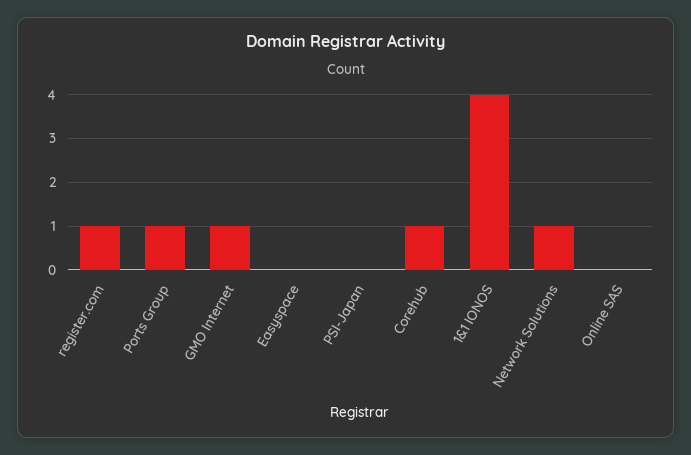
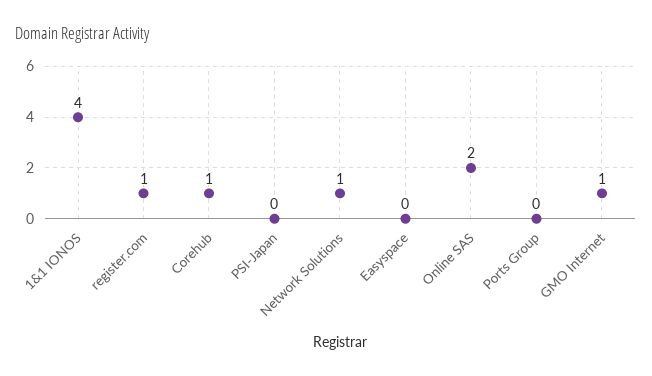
  {
    "register.com": 1,
-   "Ports Group": 1,
+   "Ports Group": 0,
    "GMO Internet": 1,
    "Easyspace": 0,
    "PSI-Japan": 0,
    "Corehub": 1,
    "1&1 IONOS": 4,
    "Network Solutions": 1,
-   "Online SAS": 0
+   "Online SAS": 2
  }

